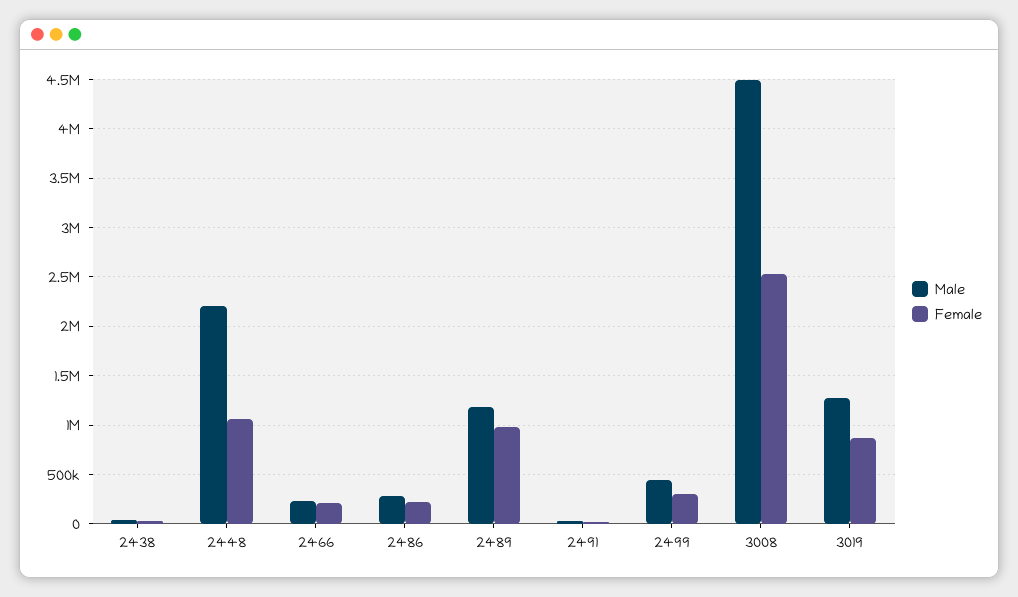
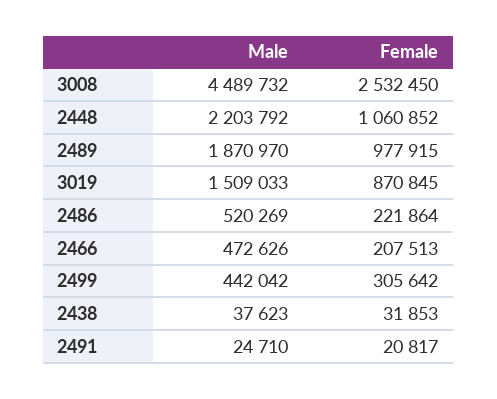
  {
    "Male": {
      "2438": 37623,
      "2448": 2203792,
-     "2466": 200000,
+     "2466": 472626,
-     "2486": 300000,
+     "2486": 520269,
-     "2489": 1200000,
+     "2489": 1870970,
      "2491": 24710,
      "2499": 442042,
      "3008": 4489732,
-     "3019": 1300000
+     "3019": 1509033
    },
    "Female": {
      "2438": 31853,
      "2448": 1060852,
      "2466": 207513,
      "2486": 221864,
      "2489": 977915,
      "2491": 20817,
      "2499": 305642,
      "3008": 2532450,
      "3019": 870845
    }
  }

